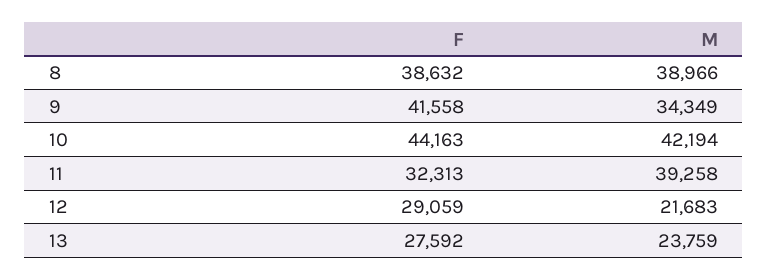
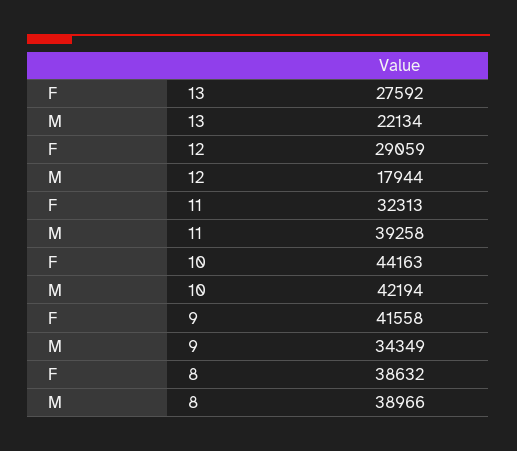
  {
    "F": {
      "8": 38632,
      "9": 41558,
      "10": 44163,
      "11": 32313,
      "12": 29059,
      "13": 27592
    },
    "M": {
      "8": 38966,
      "9": 34349,
      "10": 42194,
      "11": 39258,
-     "12": 21683,
+     "12": 17944,
-     "13": 23759
+     "13": 22134
    }
  }

